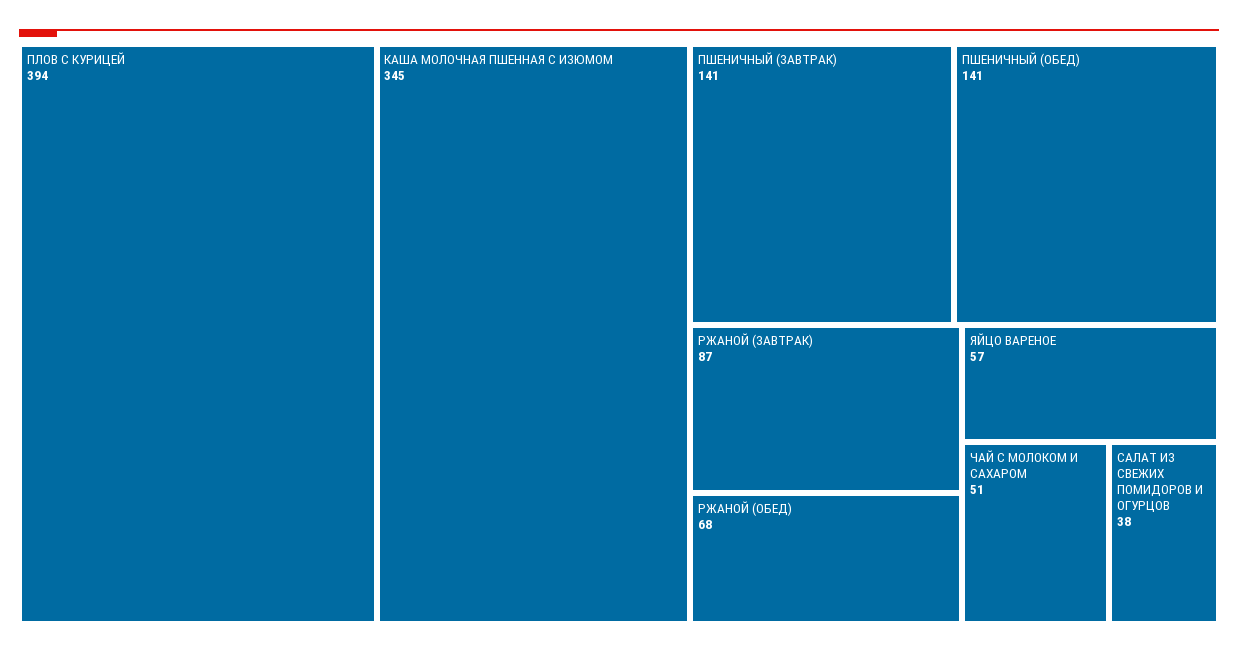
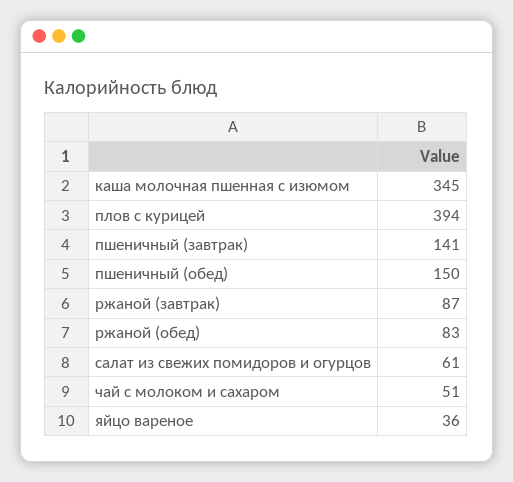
  {
    "ПЛОВ С КУРИЦЕЙ": 394,
    "КАША МОЛОЧНАЯ ПШЕННАЯ С ИЗЮМОМ": 345,
    "ПШЕНИЧНЫЙ (ЗАВТРАК)": 141,
-   "ПШЕНИЧНЫЙ (ОБЕД)": 141,
+   "ПШЕНИЧНЫЙ (ОБЕД)": 150,
    "РЖАНОЙ (ЗАВТРАК)": 87,
-   "РЖАНОЙ (ОБЕД)": 68,
+   "РЖАНОЙ (ОБЕД)": 83,
-   "ЯЙЦО ВАРЕНОЕ": 57,
+   "ЯЙЦО ВАРЕНОЕ": 36,
    "ЧАЙ С МОЛОКОМ И САХАРОМ": 51,
-   "САЛАТ ИЗ СВЕЖИХ ПОМИДОРОВ И ОГУРЦОВ": 38
+   "САЛАТ ИЗ СВЕЖИХ ПОМИДОРОВ И ОГУРЦОВ": 61
  }

